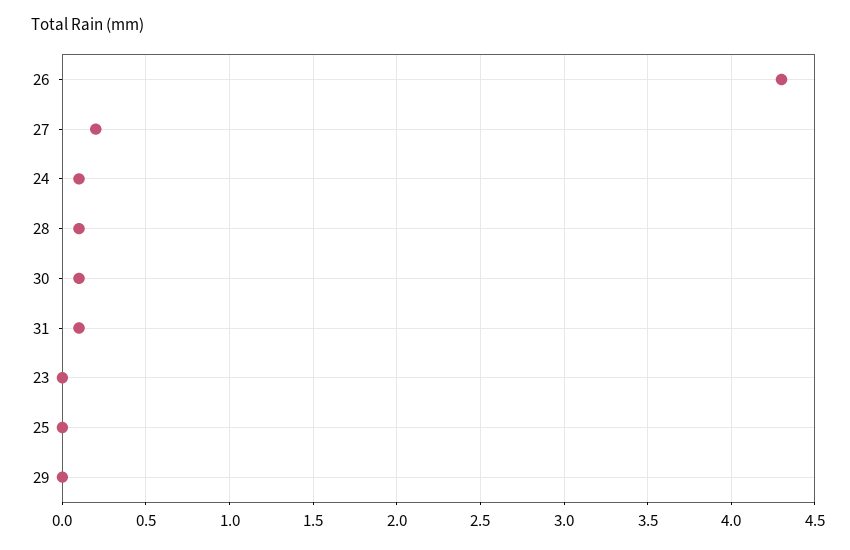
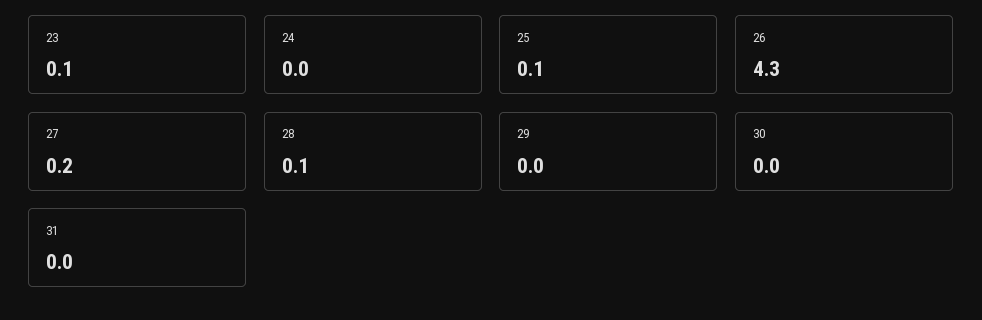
  {
    "26": 4.3,
    "27": 0.2,
-   "24": 0.1,
+   "24": 0,
    "28": 0.1,
-   "30": 0.1,
+   "30": 0,
-   "31": 0.1,
+   "31": 0,
-   "23": 0,
+   "23": 0.1,
-   "25": 0,
+   "25": 0.1,
    "29": 0
  }

